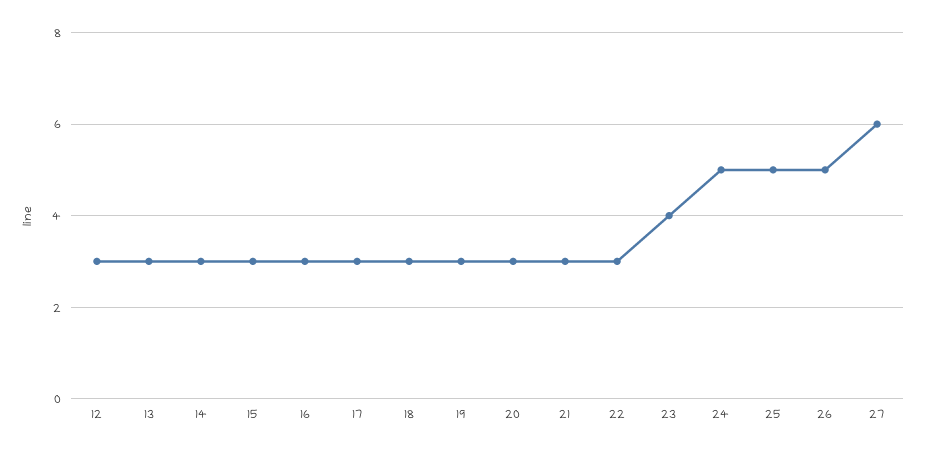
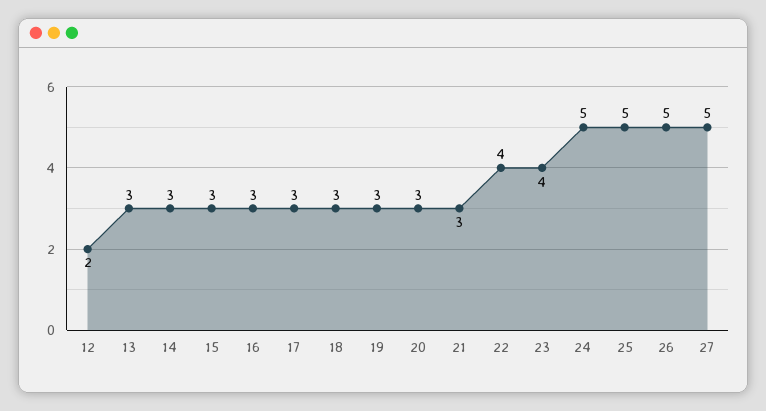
  {
-   "12": 3,
+   "12": 2,
    "13": 3,
    "14": 3,
    "15": 3,
    "16": 3,
    "17": 3,
    "18": 3,
    "19": 3,
    "20": 3,
    "21": 3,
-   "22": 3,
+   "22": 4,
    "23": 4,
    "24": 5,
    "25": 5,
    "26": 5,
-   "27": 6
+   "27": 5
  }

